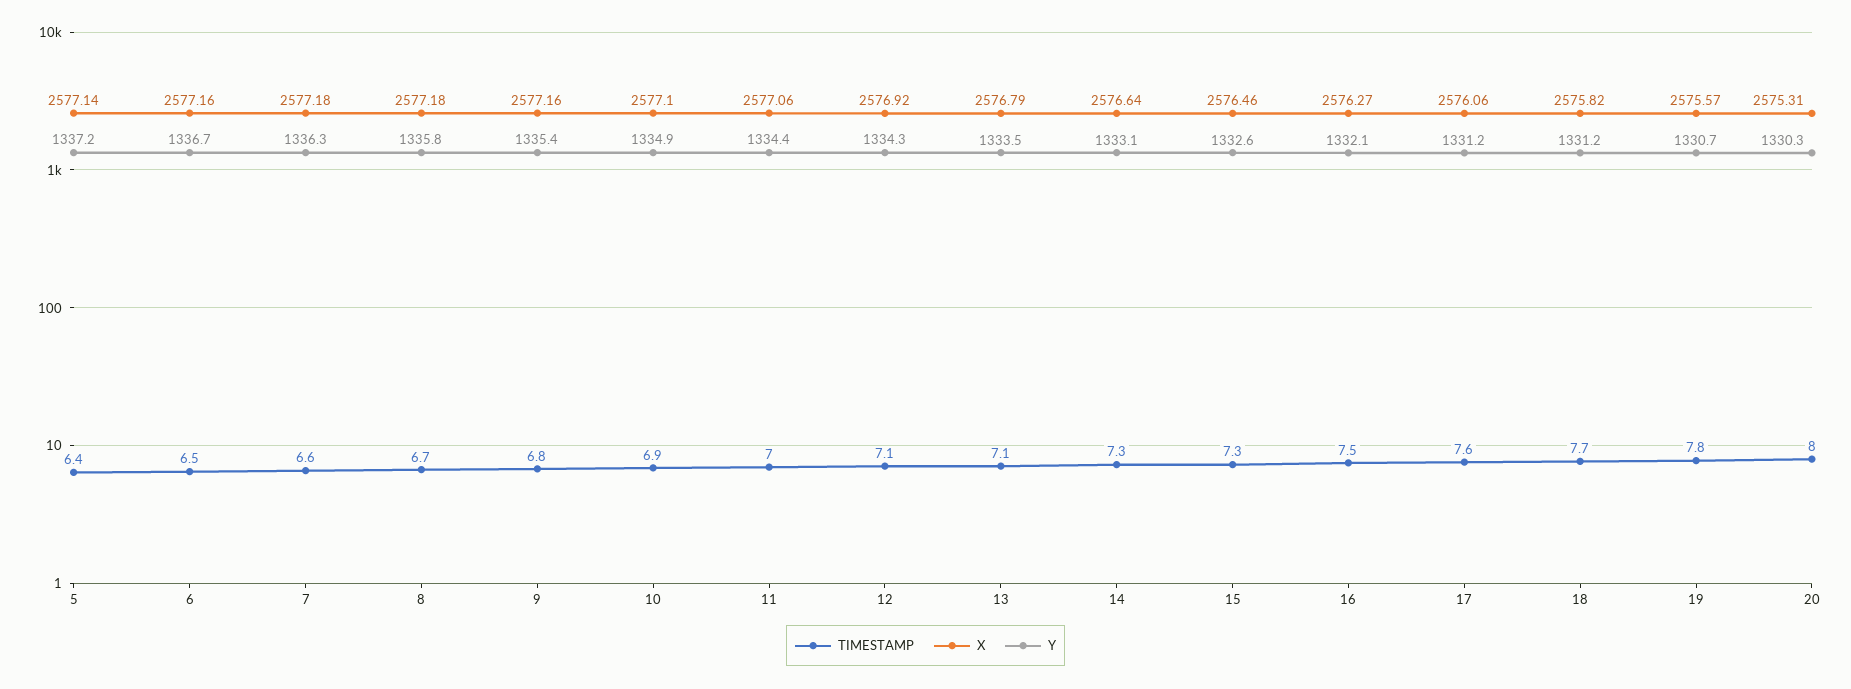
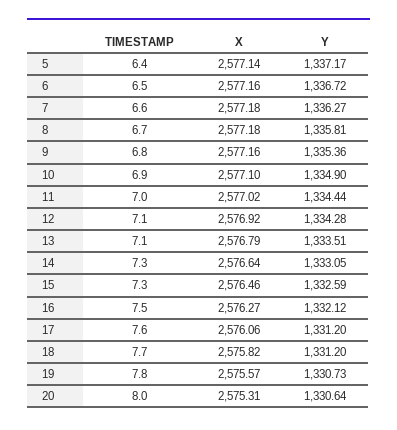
  {
    "TIMESTAMP": {
      "5": 6.4,
      "6": 6.5,
      "7": 6.6,
      "8": 6.7,
      "9": 6.8,
      "10": 6.9,
      "11": 7,
      "12": 7.1,
      "13": 7.1,
      "14": 7.3,
      "15": 7.3,
      "16": 7.5,
      "17": 7.6,
      "18": 7.7,
      "19": 7.8,
      "20": 8
    },
    "X": {
      "5": 2577.14,
      "6": 2577.16,
      "7": 2577.18,
      "8": 2577.18,
      "9": 2577.16,
      "10": 2577.1,
-     "11": 2577.06,
+     "11": 2577.02,
      "12": 2576.92,
      "13": 2576.79,
      "14": 2576.64,
      "15": 2576.46,
      "16": 2576.27,
      "17": 2576.06,
      "18": 2575.82,
      "19": 2575.57,
      "20": 2575.31
    },
    "Y": {
      "5": 1337.17,
      "6": 1336.72,
      "7": 1336.27,
      "8": 1335.81,
      "9": 1335.36,
      "10": 1334.9,
      "11": 1334.44,
      "12": 1334.28,
      "13": 1333.51,
      "14": 1333.05,
      "15": 1332.59,
      "16": 1332.12,
      "17": 1331.2,
      "18": 1331.2,
      "19": 1330.73,
-     "20": 1330.3
+     "20": 1330.64
    }
  }

